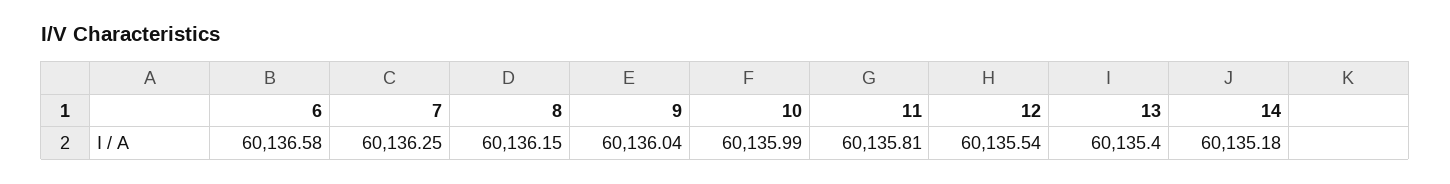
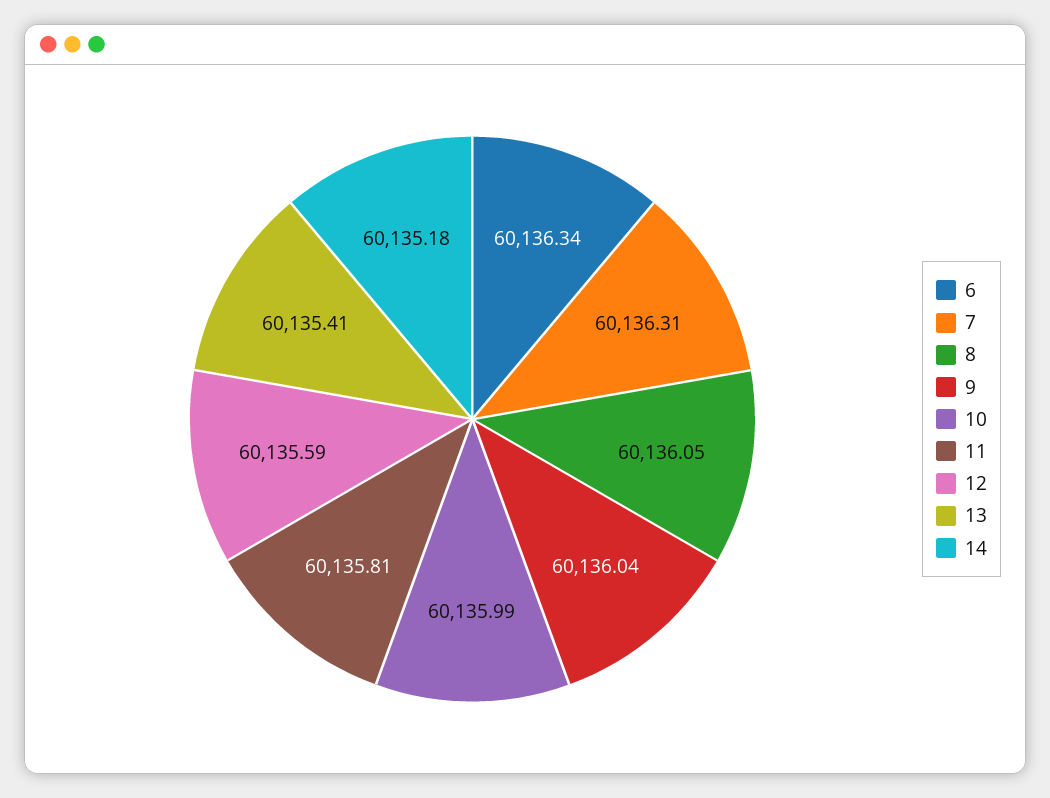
  {
-   "6": 60136.58,
+   "6": 60136.34,
-   "7": 60136.25,
+   "7": 60136.31,
-   "8": 60136.15,
+   "8": 60136.05,
    "9": 60136.04,
    "10": 60135.99,
    "11": 60135.81,
-   "12": 60135.54,
+   "12": 60135.59,
-   "13": 60135.4,
+   "13": 60135.41,
    "14": 60135.18
  }

